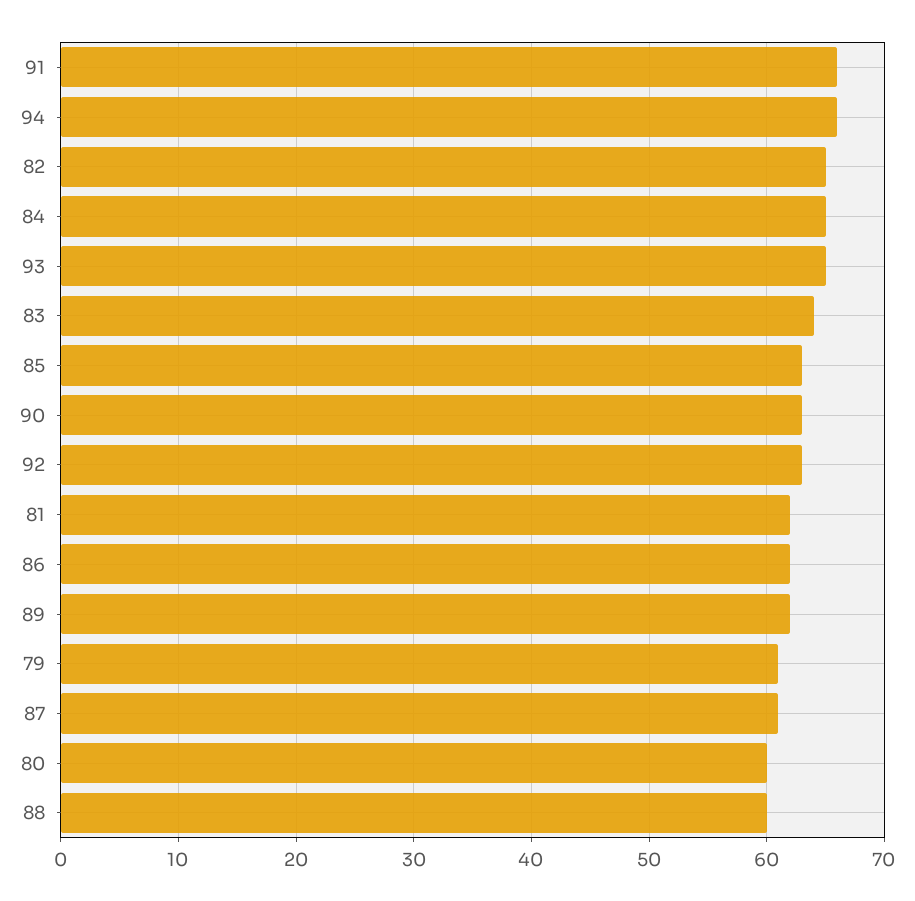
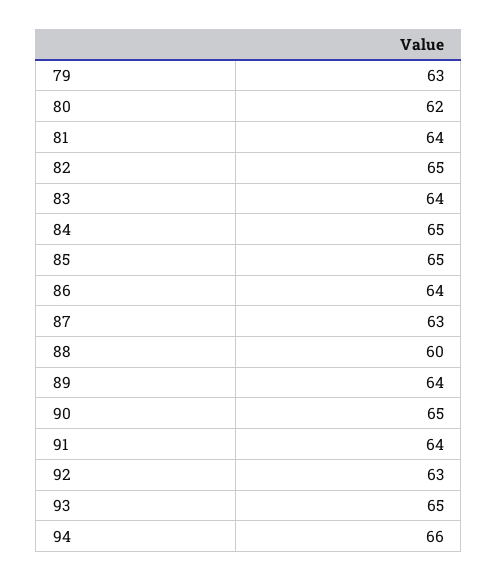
  {
-   "91": 66,
+   "91": 64,
    "94": 66,
    "82": 65,
    "84": 65,
    "93": 65,
    "83": 64,
-   "85": 63,
+   "85": 65,
-   "90": 63,
+   "90": 65,
    "92": 63,
-   "81": 62,
+   "81": 64,
-   "86": 62,
+   "86": 64,
-   "89": 62,
+   "89": 64,
-   "79": 61,
+   "79": 63,
-   "87": 61,
+   "87": 63,
-   "80": 60,
+   "80": 62,
    "88": 60
  }

